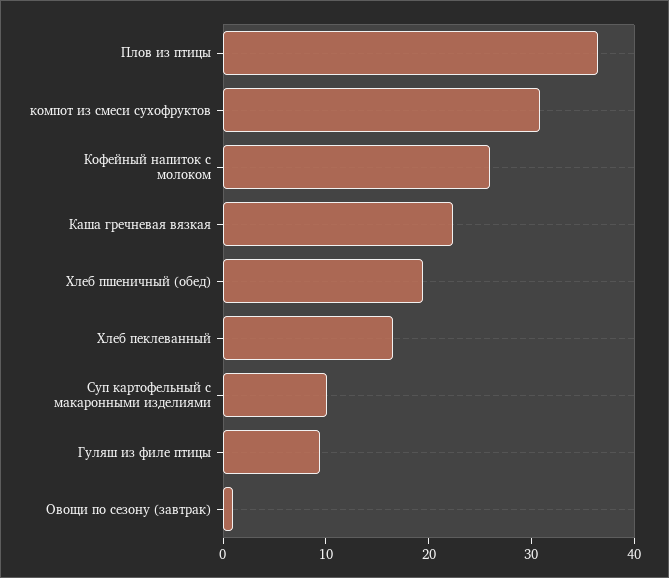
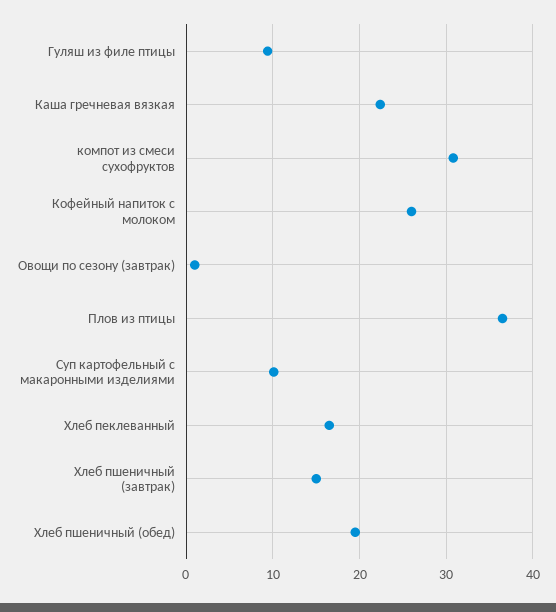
  {
    "Плов из птицы": 37,
    "компот из смеси сухофруктов": 31,
    "Кофейный напиток с молоком": 26,
    "Каша гречневая вязкая": 22,
    "Хлеб пшеничный (обед)": 20,
    "Хлеб пеклеванный": 17,
    "Суп картофельный с макаронными изделиями": 10,
    "Гуляш из филе птицы": 9,
-   "Овощи по сезону (завтрак)": 1
+   "Овощи по сезону (завтрак)": 1,
+   "Хлеб пшеничный (завтрак)": 15
  }

